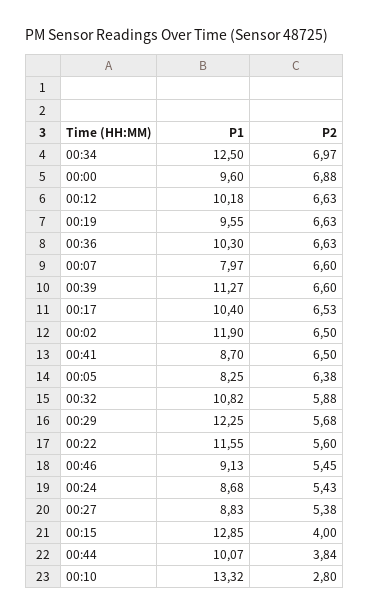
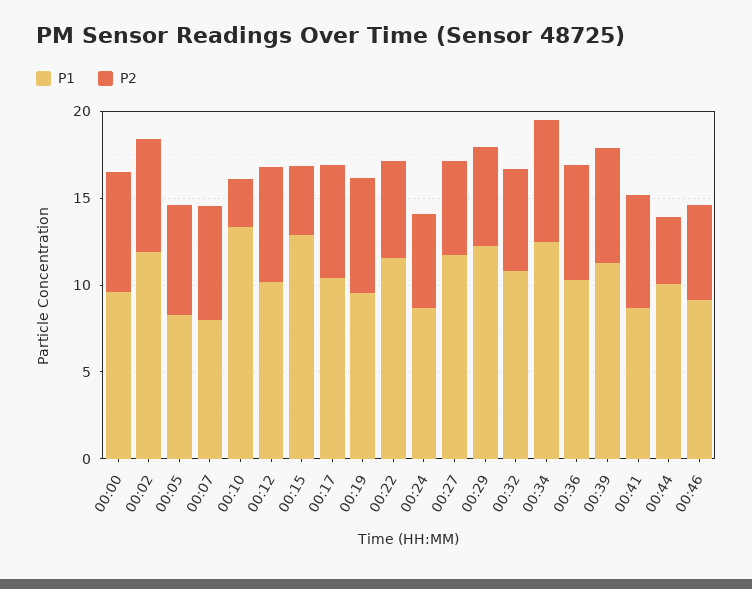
  {
    "P1": {
      "00:34": 12.5,
      "00:00": 9.6,
      "00:12": 10.18,
      "00:19": 9.55,
      "00:36": 10.3,
      "00:07": 7.97,
      "00:39": 11.27,
      "00:17": 10.4,
      "00:02": 11.9,
      "00:41": 8.7,
      "00:05": 8.25,
      "00:32": 10.82,
      "00:29": 12.25,
      "00:22": 11.55,
      "00:46": 9.13,
      "00:24": 8.68,
-     "00:27": 8.83,
+     "00:27": 12,
      "00:15": 12.85,
      "00:44": 10.07,
      "00:10": 13.32
    },
    "P2": {
      "00:34": 6.97,
      "00:00": 6.88,
      "00:12": 6.63,
      "00:19": 6.63,
      "00:36": 6.63,
      "00:07": 6.6,
      "00:39": 6.6,
      "00:17": 6.53,
      "00:02": 6.5,
      "00:41": 6.5,
      "00:05": 6.38,
      "00:32": 5.88,
      "00:29": 5.68,
      "00:22": 5.6,
      "00:46": 5.45,
      "00:24": 5.43,
      "00:27": 5.38,
      "00:15": 4,
      "00:44": 3.84,
      "00:10": 2.8
    }
  }

